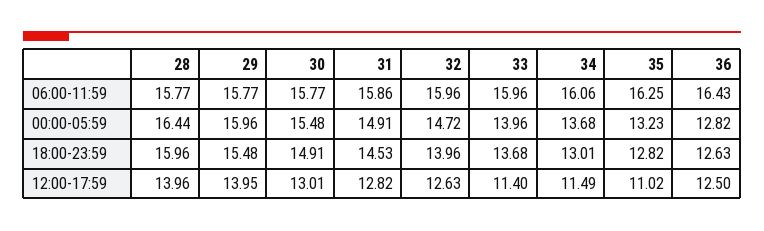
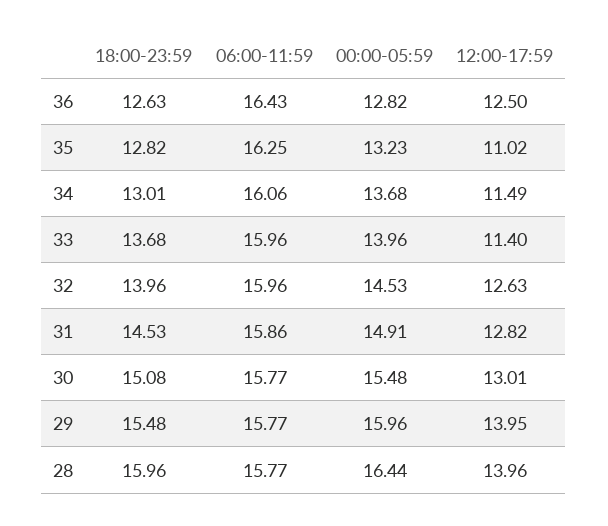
  {
    "28": {
      "06:00-11:59": 15.77,
      "00:00-05:59": 16.44,
      "18:00-23:59": 15.96,
      "12:00-17:59": 13.96
    },
    "29": {
      "06:00-11:59": 15.77,
      "00:00-05:59": 15.96,
      "18:00-23:59": 15.48,
      "12:00-17:59": 13.95
    },
    "30": {
      "06:00-11:59": 15.77,
      "00:00-05:59": 15.48,
-     "18:00-23:59": 14.91,
+     "18:00-23:59": 15.08,
      "12:00-17:59": 13.01
    },
    "31": {
      "06:00-11:59": 15.86,
      "00:00-05:59": 14.91,
      "18:00-23:59": 14.53,
      "12:00-17:59": 12.82
    },
    "32": {
      "06:00-11:59": 15.96,
-     "00:00-05:59": 14.72,
+     "00:00-05:59": 14.53,
      "18:00-23:59": 13.96,
      "12:00-17:59": 12.63
    },
    "33": {
      "06:00-11:59": 15.96,
      "00:00-05:59": 13.96,
      "18:00-23:59": 13.68,
      "12:00-17:59": 11.4
    },
    "34": {
      "06:00-11:59": 16.06,
      "00:00-05:59": 13.68,
      "18:00-23:59": 13.01,
      "12:00-17:59": 11.49
    },
    "35": {
      "06:00-11:59": 16.25,
      "00:00-05:59": 13.23,
      "18:00-23:59": 12.82,
      "12:00-17:59": 11.02
    },
    "36": {
      "06:00-11:59": 16.43,
      "00:00-05:59": 12.82,
      "18:00-23:59": 12.63,
      "12:00-17:59": 12.5
    }
  }

